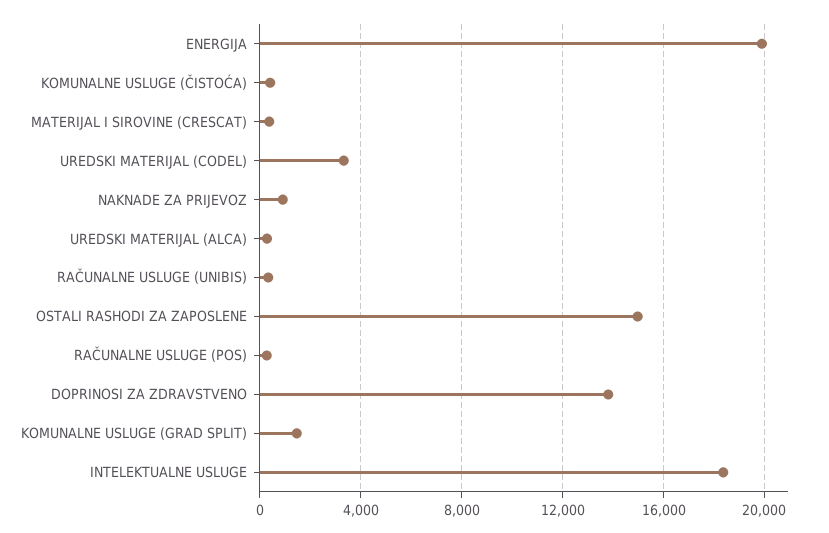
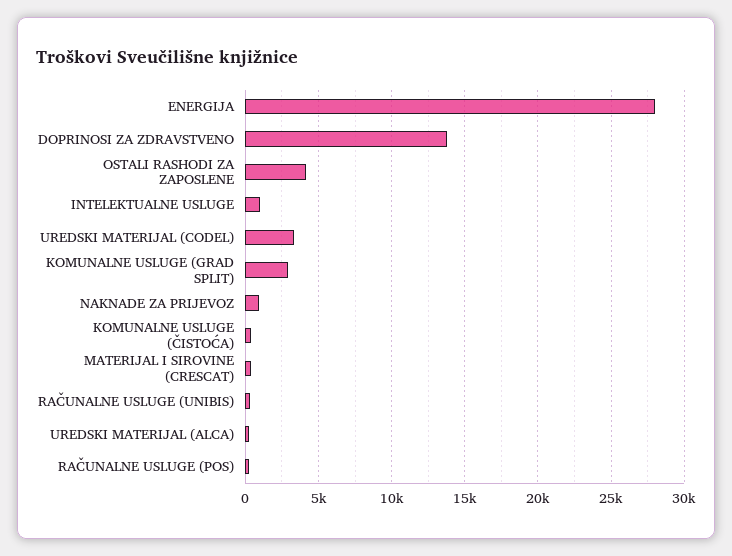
  {
-   "ENERGIJA": 20000,
+   "ENERGIJA": 28000,
    "KOMUNALNE USLUGE (ČISTOĆA)": 500,
    "MATERIJAL I SIROVINE (CRESCAT)": 500,
    "UREDSKI MATERIJAL (CODEL)": 3500,
    "NAKNADE ZA PRIJEVOZ": 1000,
    "UREDSKI MATERIJAL (ALCA)": 500,
    "RAČUNALNE USLUGE (UNIBIS)": 500,
-   "OSTALI RASHODI ZA ZAPOSLENE": 15000,
+   "OSTALI RASHODI ZA ZAPOSLENE": 4000,
    "RAČUNALNE USLUGE (POS)": 500,
    "DOPRINOSI ZA ZDRAVSTVENO": 14000,
-   "KOMUNALNE USLUGE (GRAD SPLIT)": 1500,
+   "KOMUNALNE USLUGE (GRAD SPLIT)": 3000,
-   "INTELEKTUALNE USLUGE": 18500
+   "INTELEKTUALNE USLUGE": 1000
  }

